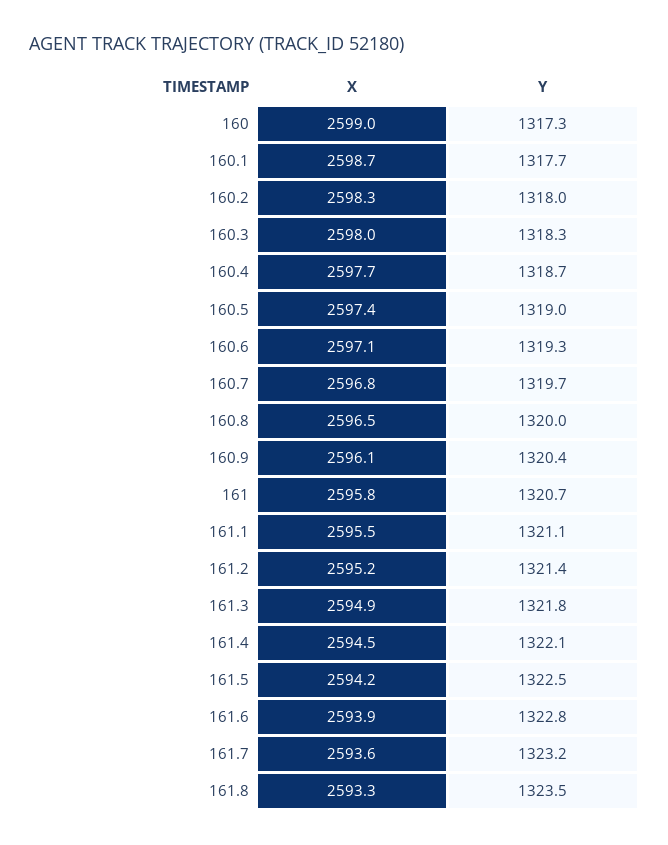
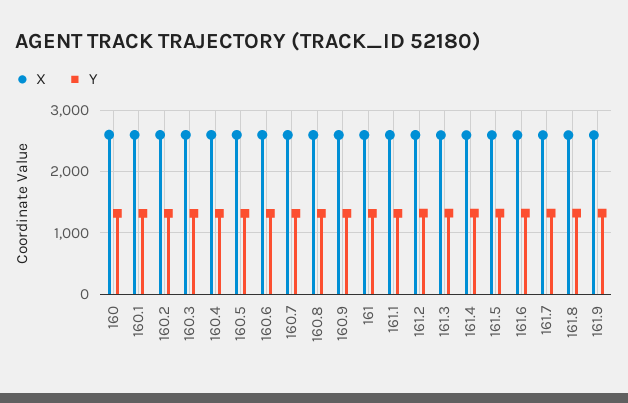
  {
    "X": {
      "160": 2599,
      "160.1": 2598.7,
      "160.2": 2598.3,
      "160.3": 2598,
      "160.4": 2597.7,
      "160.5": 2597.4,
      "160.6": 2597.1,
      "160.7": 2596.8,
      "160.8": 2596.5,
      "160.9": 2596.1,
      "161": 2595.8,
      "161.1": 2595.5,
      "161.2": 2595.2,
      "161.3": 2594.9,
      "161.4": 2594.5,
      "161.5": 2594.2,
      "161.6": 2593.9,
      "161.7": 2593.6,
-     "161.8": 2593.3
+     "161.8": 2593.3,
+     "161.9": 2600
    },
    "Y": {
      "160": 1317.3,
      "160.1": 1317.7,
      "160.2": 1318,
      "160.3": 1318.3,
      "160.4": 1318.7,
      "160.5": 1319,
      "160.6": 1319.3,
      "160.7": 1319.7,
      "160.8": 1320,
      "160.9": 1320.4,
      "161": 1320.7,
      "161.1": 1321.1,
      "161.2": 1321.4,
      "161.3": 1321.8,
      "161.4": 1322.1,
      "161.5": 1322.5,
      "161.6": 1322.8,
      "161.7": 1323.2,
-     "161.8": 1323.5
+     "161.8": 1323.5,
+     "161.9": 1300
    }
  }

